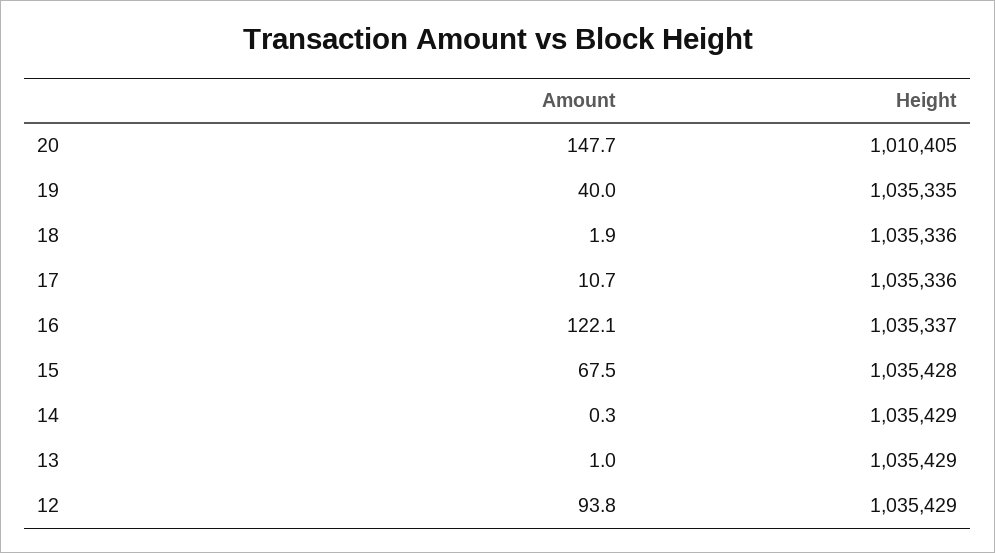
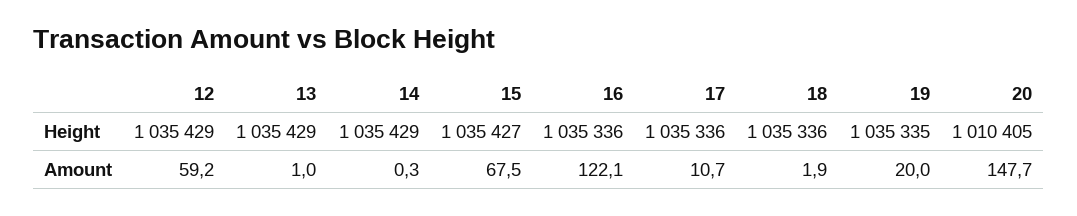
  {
    "Amount": {
      "20": 147.7,
-     "19": 40,
+     "19": 20,
      "18": 1.9,
      "17": 10.7,
      "16": 122.1,
      "15": 67.5,
      "14": 0.3,
      "13": 1,
-     "12": 93.8
+     "12": 59.2
    },
    "Height": {
      "20": 1010405,
      "19": 1035335,
      "18": 1035336,
      "17": 1035336,
-     "16": 1035337,
+     "16": 1035336,
-     "15": 1035428,
+     "15": 1035427,
      "14": 1035429,
      "13": 1035429,
      "12": 1035429
    }
  }

